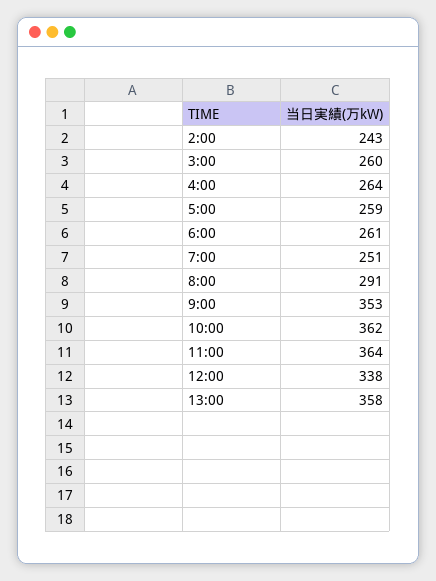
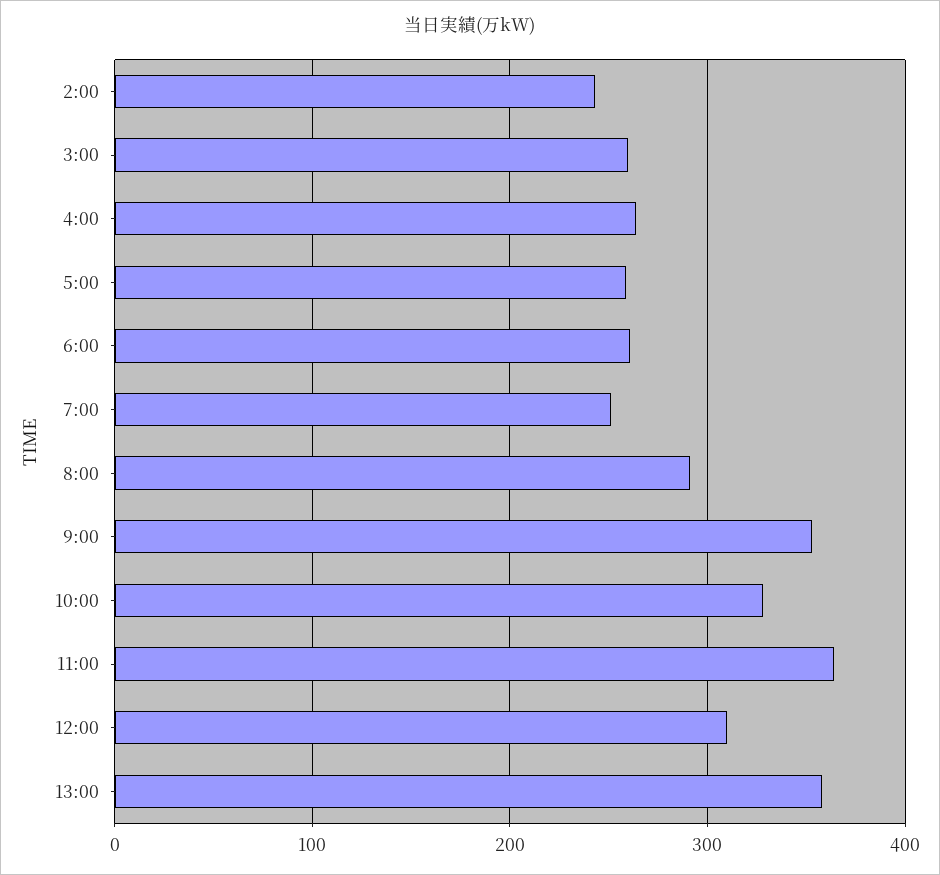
  {
    "2:00": 243,
    "3:00": 260,
    "4:00": 264,
    "5:00": 259,
    "6:00": 261,
    "7:00": 251,
    "8:00": 291,
    "9:00": 353,
-   "10:00": 362,
+   "10:00": 330,
    "11:00": 364,
-   "12:00": 338,
+   "12:00": 310,
    "13:00": 358
  }

